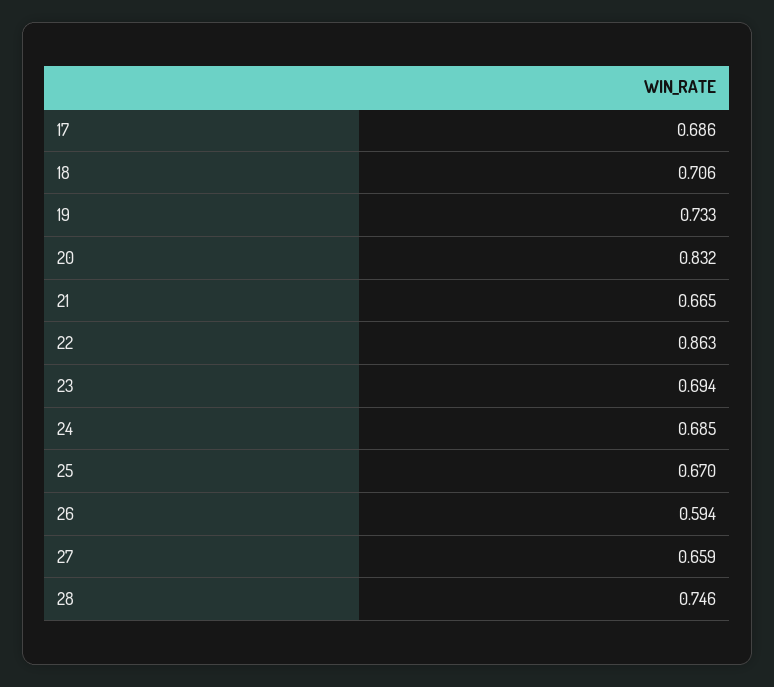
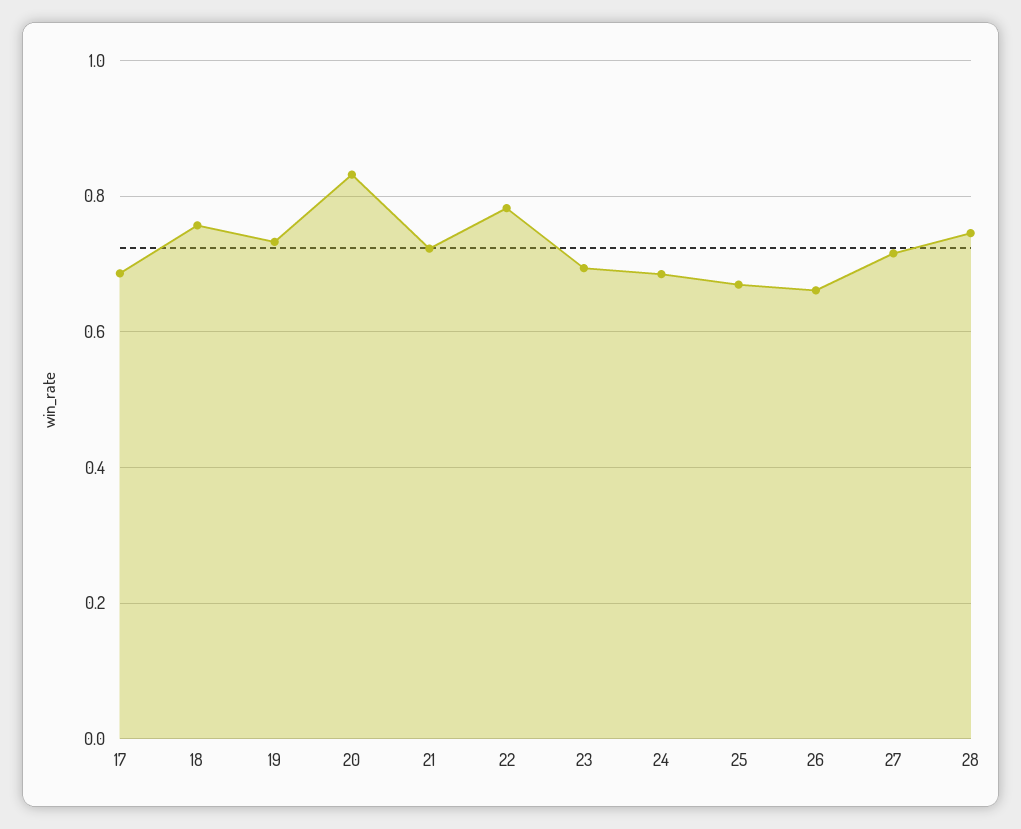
  {
    "17": 0.686,
-   "18": 0.706,
+   "18": 0.76,
    "19": 0.733,
    "20": 0.832,
-   "21": 0.665,
+   "21": 0.72,
-   "22": 0.863,
+   "22": 0.78,
    "23": 0.694,
    "24": 0.685,
    "25": 0.67,
-   "26": 0.594,
+   "26": 0.66,
-   "27": 0.659,
+   "27": 0.72,
    "28": 0.746
  }

